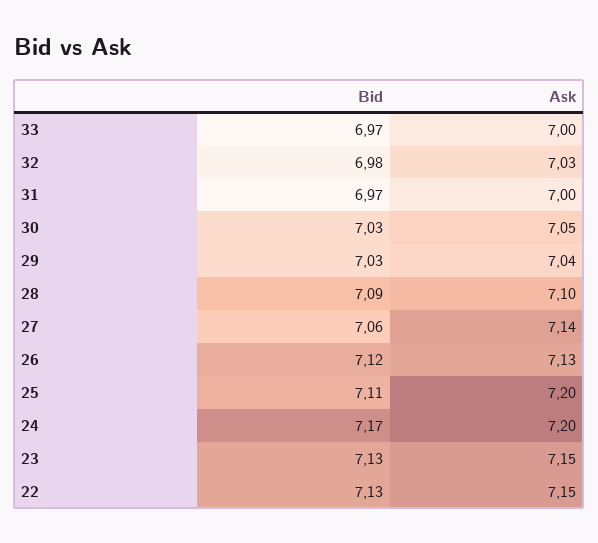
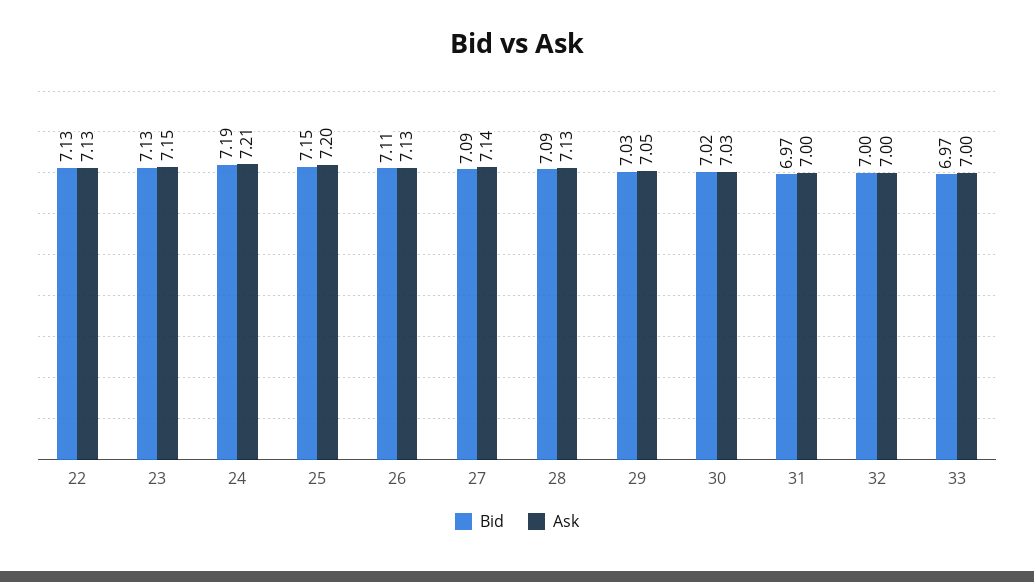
  {
    "Bid": {
      "33": 6.97,
-     "32": 6.98,
+     "32": 7,
      "31": 6.97,
-     "30": 7.03,
+     "30": 7.02,
      "29": 7.03,
      "28": 7.09,
-     "27": 7.06,
+     "27": 7.09,
-     "26": 7.12,
+     "26": 7.11,
-     "25": 7.11,
+     "25": 7.15,
-     "24": 7.17,
+     "24": 7.19,
      "23": 7.13,
      "22": 7.13
    },
    "Ask": {
      "33": 7,
-     "32": 7.03,
+     "32": 7,
      "31": 7,
-     "30": 7.05,
+     "30": 7.03,
-     "29": 7.04,
+     "29": 7.05,
-     "28": 7.1,
+     "28": 7.13,
      "27": 7.14,
      "26": 7.13,
      "25": 7.2,
-     "24": 7.2,
+     "24": 7.21,
      "23": 7.15,
-     "22": 7.15
+     "22": 7.13
    }
  }

